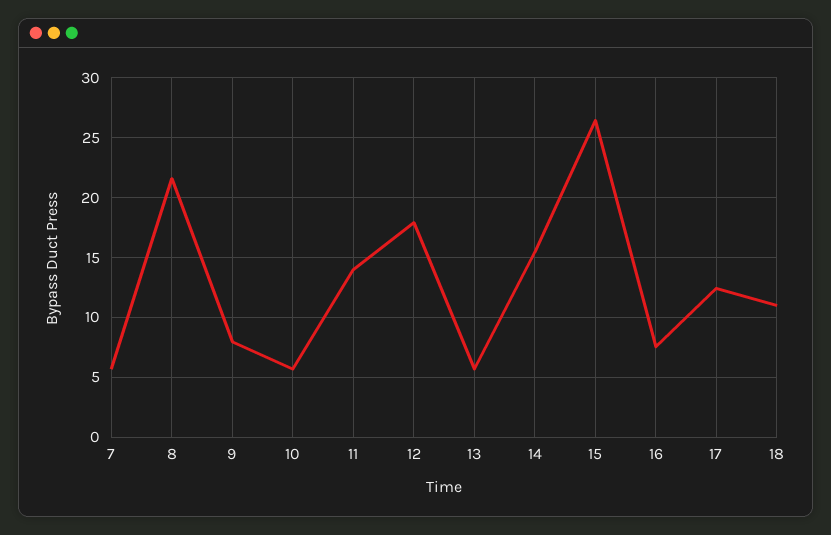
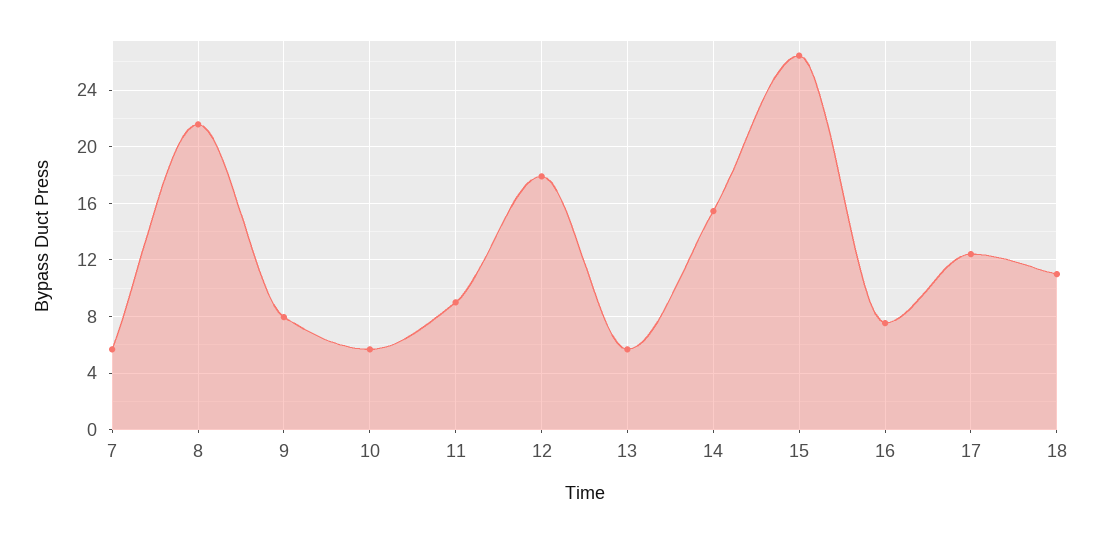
  {
    "7": 5.5,
    "8": 21.5,
    "9": 8,
    "10": 5.5,
-   "11": 14,
+   "11": 9,
    "12": 18,
    "13": 5.5,
    "14": 15.5,
    "15": 26.5,
    "16": 7.5,
    "17": 12.5,
    "18": 11
  }

